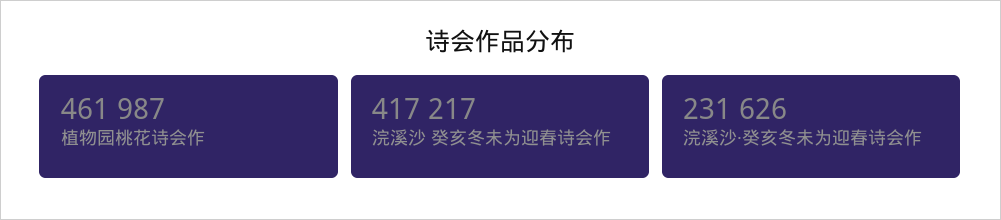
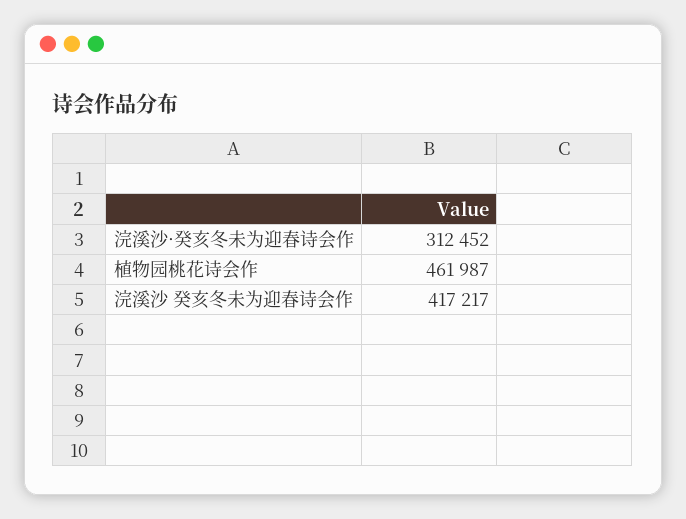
  {
    "植物园桃花诗会作": 461987,
    "浣溪沙 癸亥冬未为迎春诗会作": 417217,
-   "浣溪沙·癸亥冬未为迎春诗会作": 231626
+   "浣溪沙·癸亥冬未为迎春诗会作": 312452
  }

